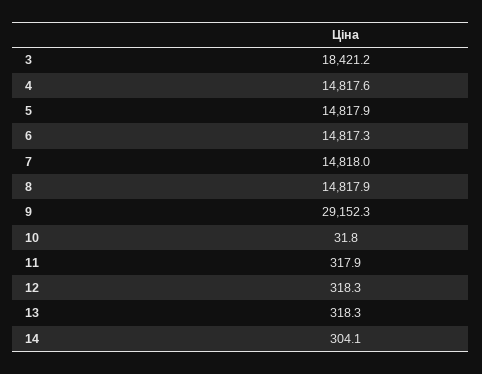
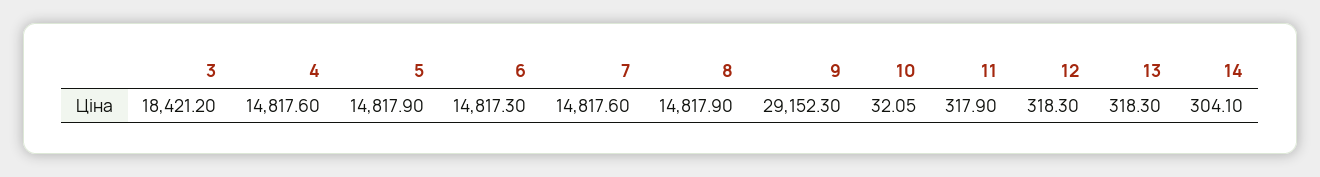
  {
    "3": 18421.2,
    "4": 14817.6,
    "5": 14817.9,
    "6": 14817.3,
-   "7": 14818,
+   "7": 14817.6,
    "8": 14817.9,
    "9": 29152.3,
-   "10": 31.8,
+   "10": 32.05,
    "11": 317.9,
    "12": 318.3,
    "13": 318.3,
    "14": 304.1
  }

